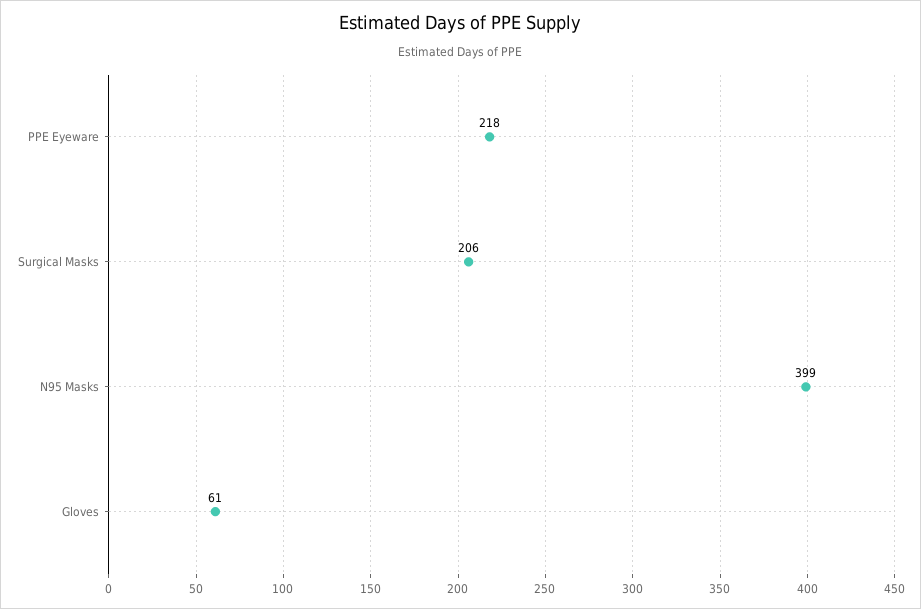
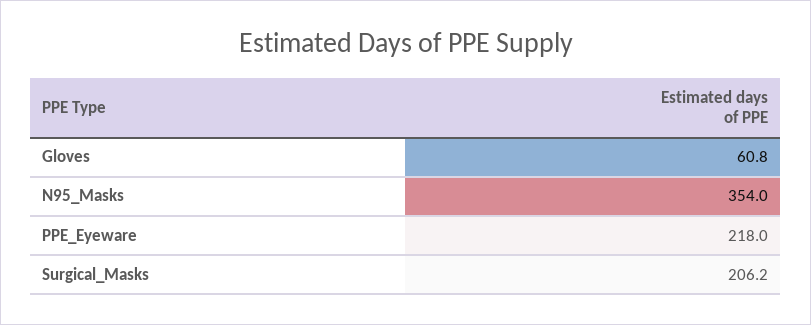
  {
    "PPE Eyeware": 218,
    "Surgical Masks": 206.2,
-   "N95 Masks": 399,
+   "N95 Masks": 354,
    "Gloves": 60.8
  }

